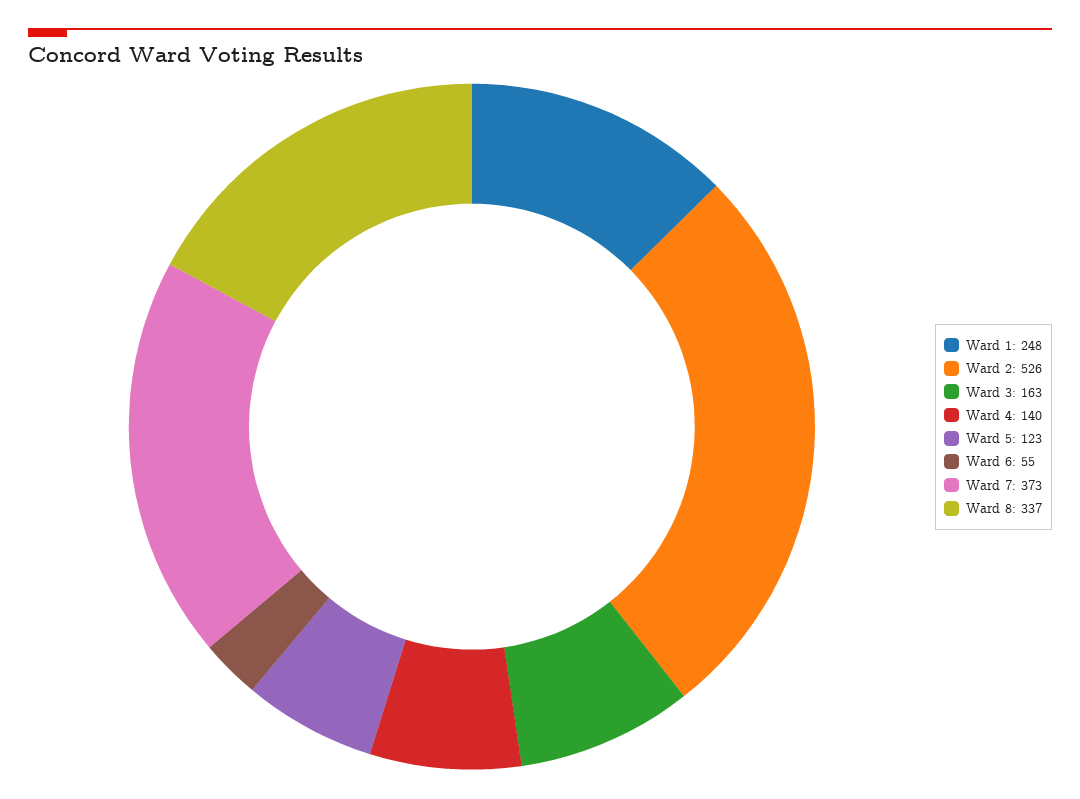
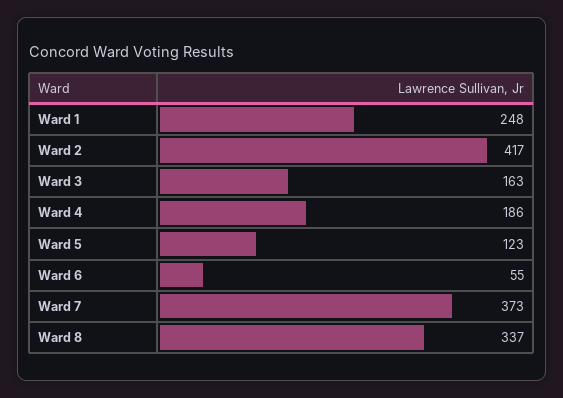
  {
    "Ward 1": 248,
-   "Ward 2": 526,
+   "Ward 2": 417,
    "Ward 3": 163,
-   "Ward 4": 140,
+   "Ward 4": 186,
    "Ward 5": 123,
    "Ward 6": 55,
    "Ward 7": 373,
    "Ward 8": 337
  }

